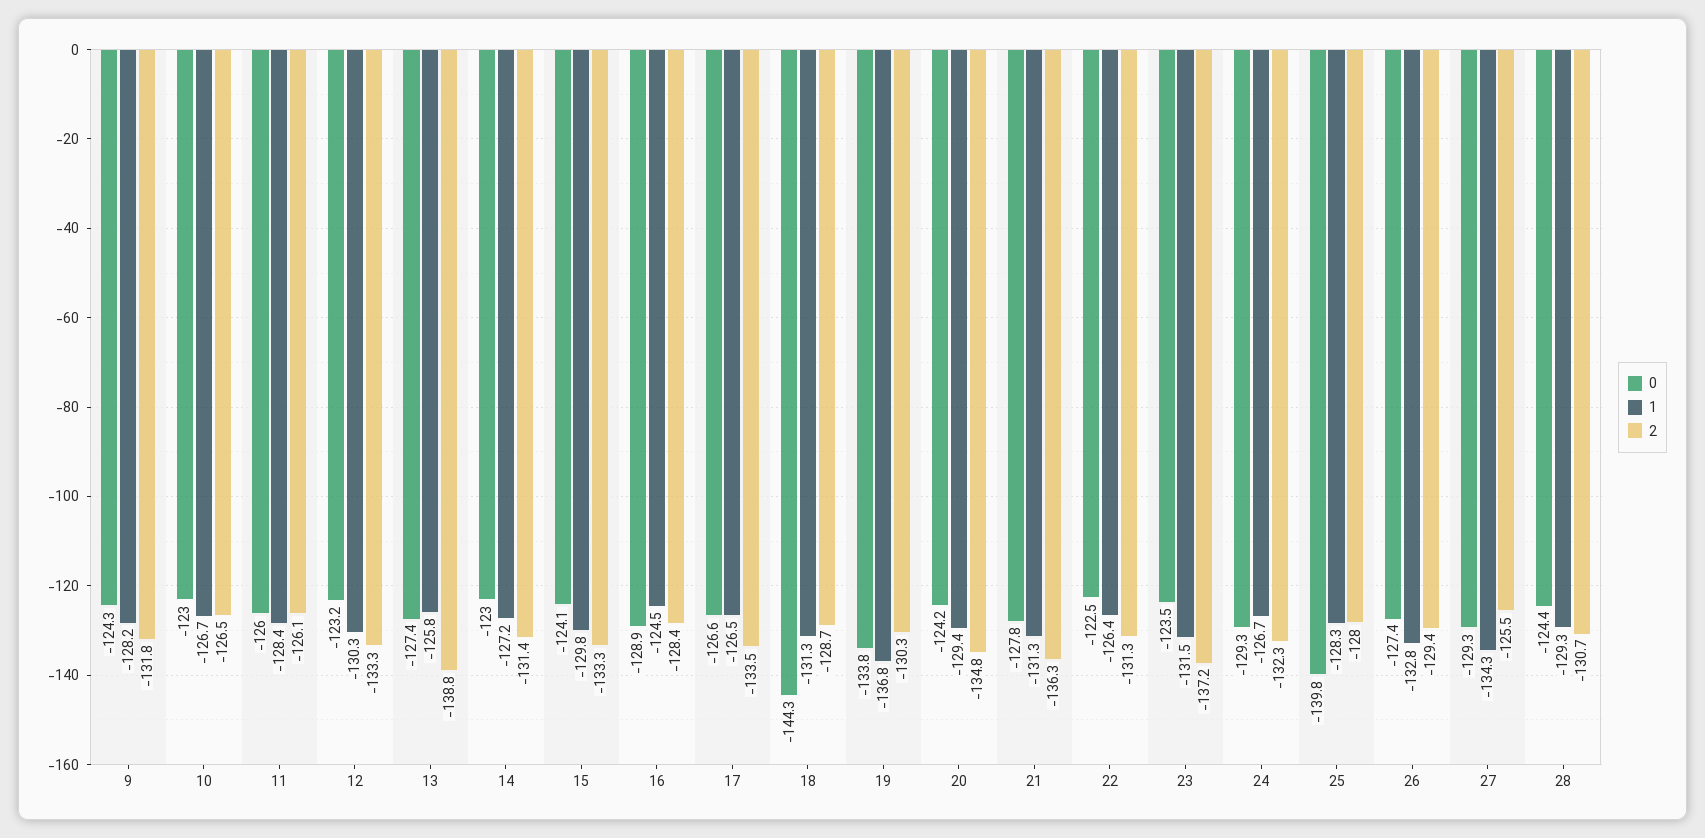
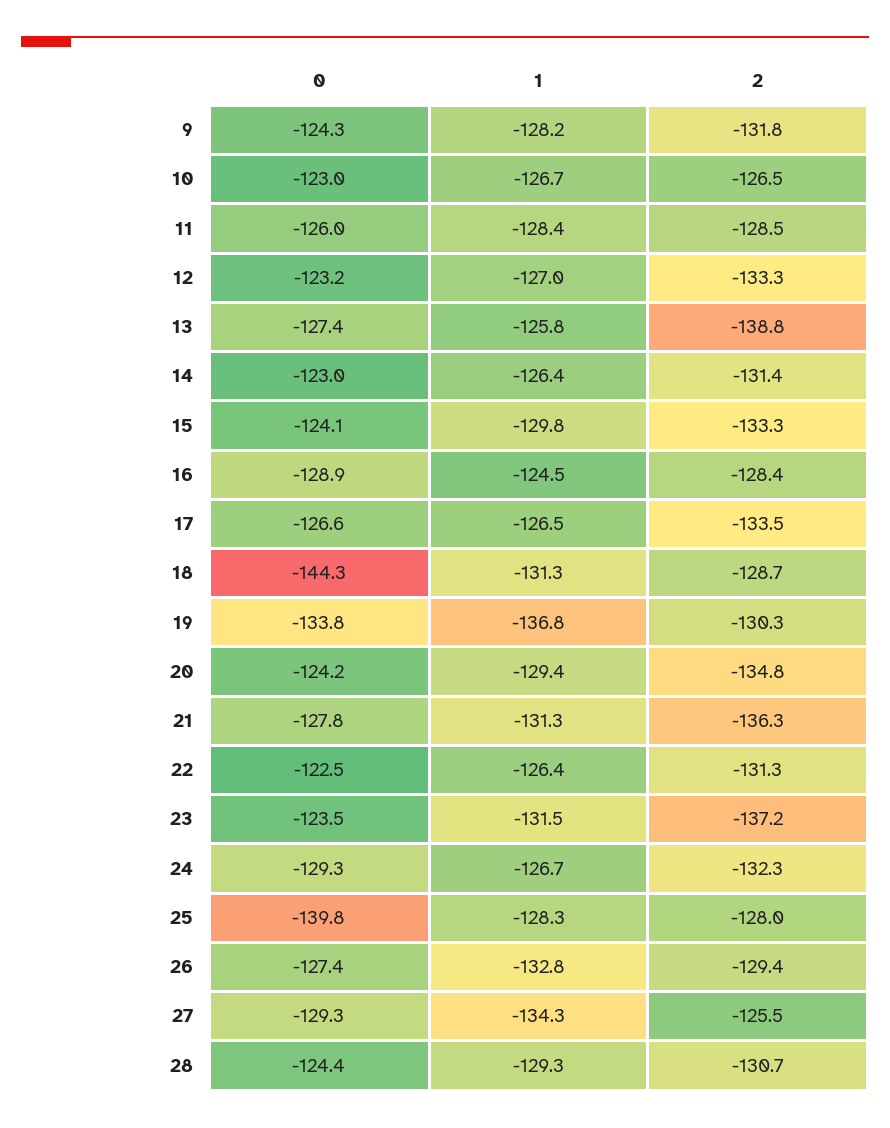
  {
    "0": {
      "9": -124.3,
      "10": -123,
      "11": -126,
      "12": -123.2,
      "13": -127.4,
      "14": -123,
      "15": -124.1,
      "16": -128.9,
      "17": -126.6,
      "18": -144.3,
      "19": -133.8,
      "20": -124.2,
      "21": -127.8,
      "22": -122.5,
      "23": -123.5,
      "24": -129.3,
      "25": -139.8,
      "26": -127.4,
      "27": -129.3,
      "28": -124.4
    },
    "1": {
      "9": -128.2,
      "10": -126.7,
      "11": -128.4,
-     "12": -130.3,
+     "12": -127,
      "13": -125.8,
-     "14": -127.2,
+     "14": -126.4,
      "15": -129.8,
      "16": -124.5,
      "17": -126.5,
      "18": -131.3,
      "19": -136.8,
      "20": -129.4,
      "21": -131.3,
      "22": -126.4,
      "23": -131.5,
      "24": -126.7,
      "25": -128.3,
      "26": -132.8,
      "27": -134.3,
      "28": -129.3
    },
    "2": {
      "9": -131.8,
      "10": -126.5,
-     "11": -126.1,
+     "11": -128.5,
      "12": -133.3,
      "13": -138.8,
      "14": -131.4,
      "15": -133.3,
      "16": -128.4,
      "17": -133.5,
      "18": -128.7,
      "19": -130.3,
      "20": -134.8,
      "21": -136.3,
      "22": -131.3,
      "23": -137.2,
      "24": -132.3,
      "25": -128,
      "26": -129.4,
      "27": -125.5,
      "28": -130.7
    }
  }

